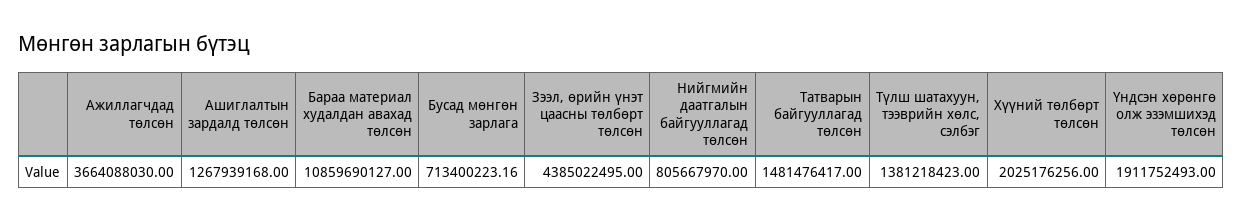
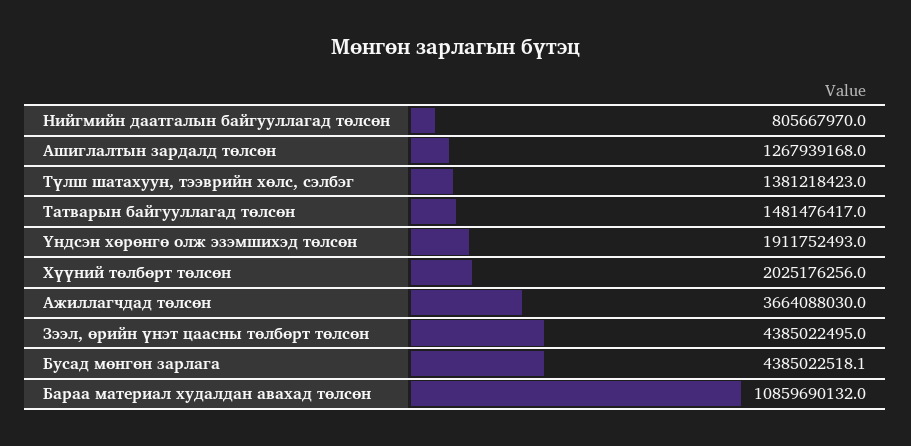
  {
    "Ажиллагчдад төлсөн": 3664088030,
    "Ашиглалтын зардалд төлсөн": 1267939168,
-   "Бараа материал худалдан авахад төлсөн": 10859690127,
+   "Бараа материал худалдан авахад төлсөн": 10859690132,
-   "Бусад мөнгөн зарлага": 713400223.16,
+   "Бусад мөнгөн зарлага": 4385022518.1,
    "Зээл, өрийн үнэт цаасны төлбөрт төлсөн": 4385022495,
    "Нийгмийн даатгалын байгууллагад төлсөн": 805667970,
    "Татварын байгууллагад төлсөн": 1481476417,
    "Түлш шатахуун, тээврийн хөлс, сэлбэг": 1381218423,
    "Хүүний төлбөрт төлсөн": 2025176256,
    "Үндсэн хөрөнгө олж эзэмшихэд төлсөн": 1911752493
  }

